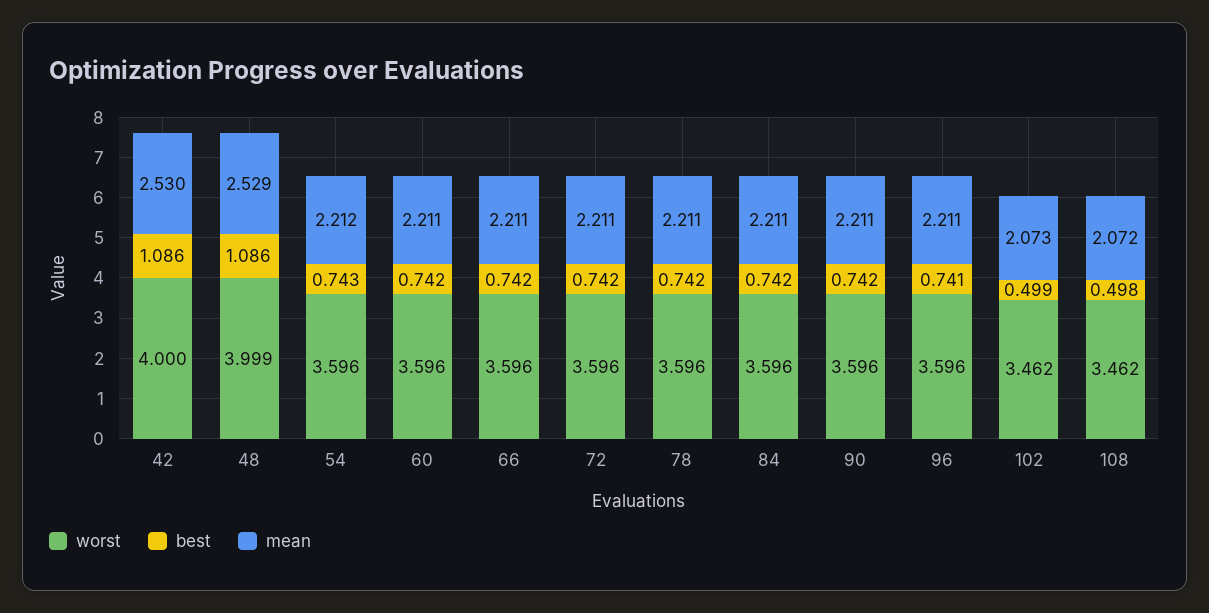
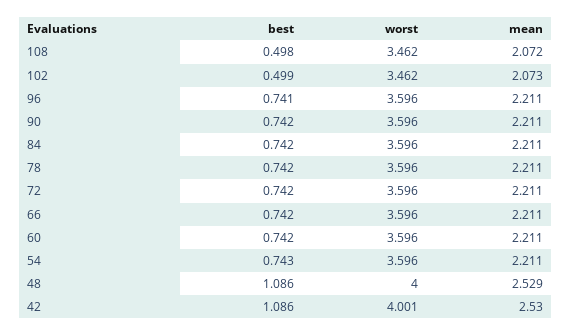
  {
    "worst": {
-     "42": 4,
+     "42": 4.001,
-     "48": 3.999,
+     "48": 4,
      "54": 3.596,
      "60": 3.596,
      "66": 3.596,
      "72": 3.596,
      "78": 3.596,
      "84": 3.596,
      "90": 3.596,
      "96": 3.596,
      "102": 3.462,
      "108": 3.462
    },
    "best": {
      "42": 1.086,
      "48": 1.086,
      "54": 0.743,
      "60": 0.742,
      "66": 0.742,
      "72": 0.742,
      "78": 0.742,
      "84": 0.742,
      "90": 0.742,
      "96": 0.741,
      "102": 0.499,
      "108": 0.498
    },
    "mean": {
      "42": 2.53,
      "48": 2.529,
-     "54": 2.212,
+     "54": 2.211,
      "60": 2.211,
      "66": 2.211,
      "72": 2.211,
      "78": 2.211,
      "84": 2.211,
      "90": 2.211,
      "96": 2.211,
      "102": 2.073,
      "108": 2.072
    }
  }

